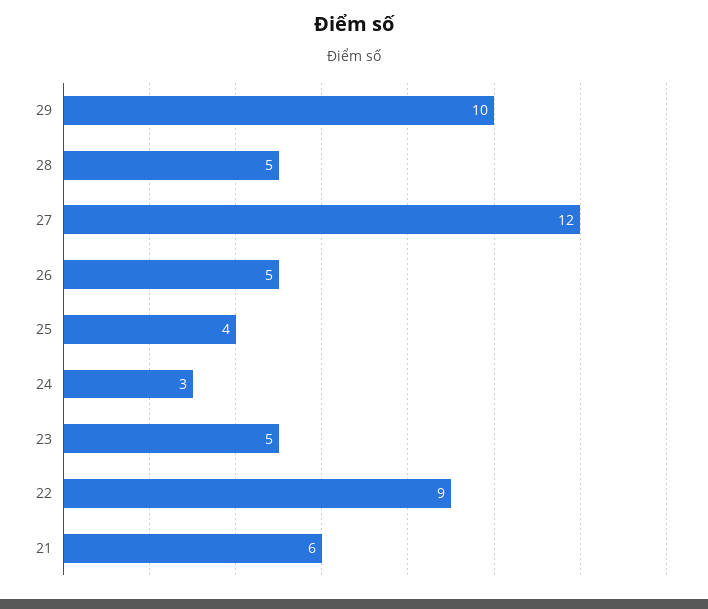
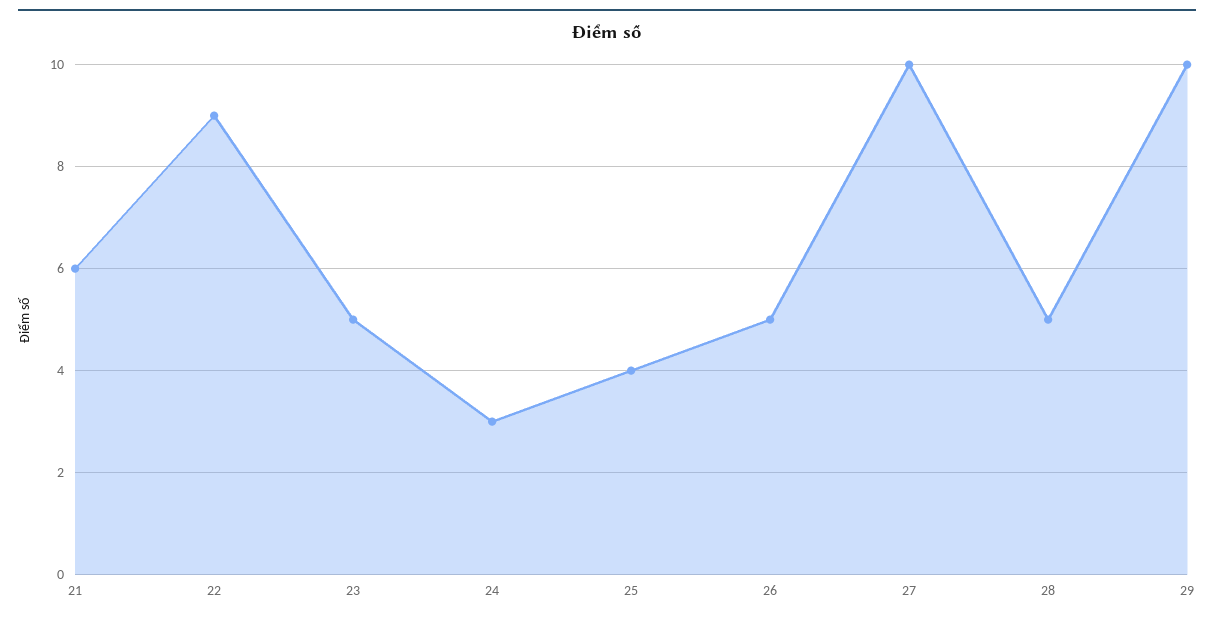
  {
    "29": 10,
    "28": 5,
-   "27": 12,
+   "27": 10,
    "26": 5,
    "25": 4,
    "24": 3,
    "23": 5,
    "22": 9,
    "21": 6
  }

